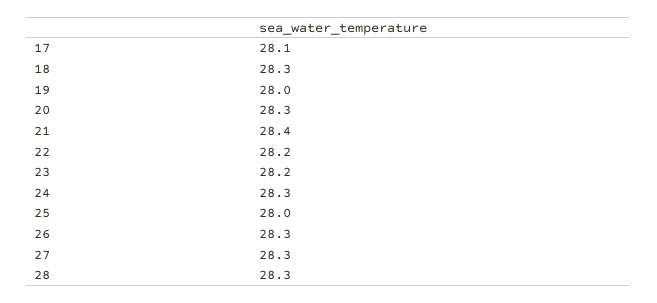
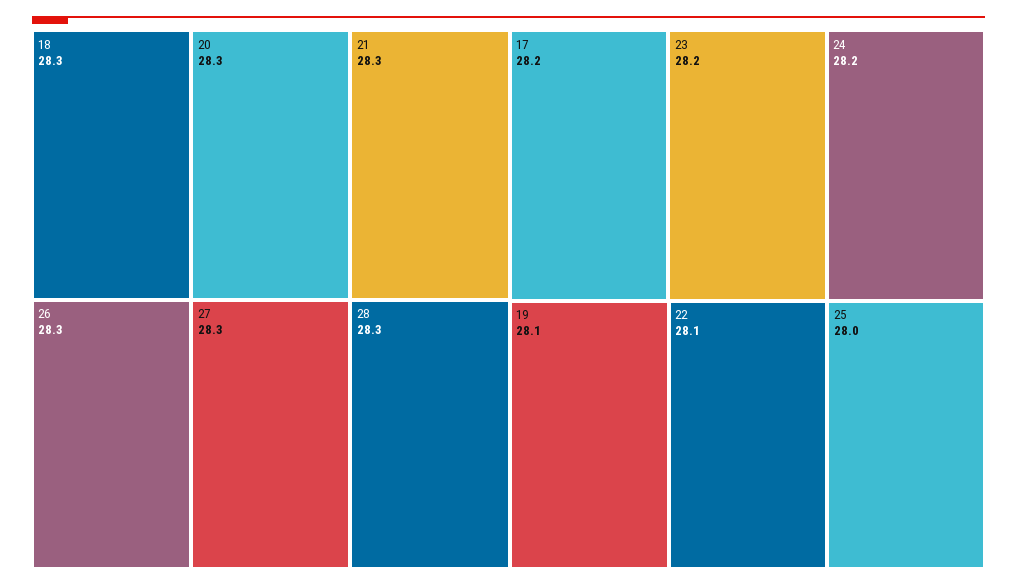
  {
-   "17": 28.1,
+   "17": 28.2,
    "18": 28.3,
-   "19": 28,
+   "19": 28.1,
    "20": 28.3,
-   "21": 28.4,
+   "21": 28.3,
-   "22": 28.2,
+   "22": 28.1,
    "23": 28.2,
-   "24": 28.3,
+   "24": 28.2,
    "25": 28,
    "26": 28.3,
    "27": 28.3,
    "28": 28.3
  }

